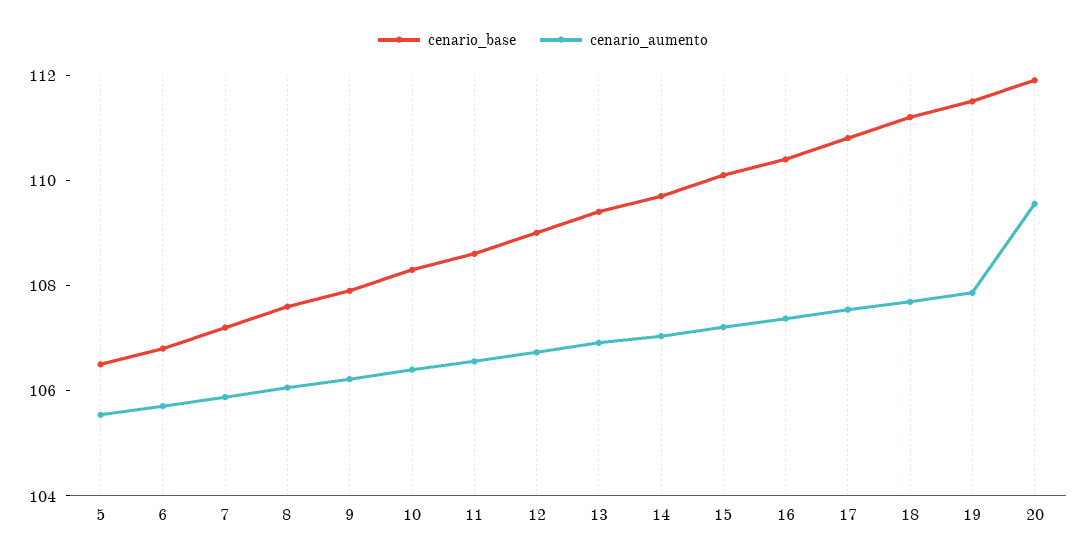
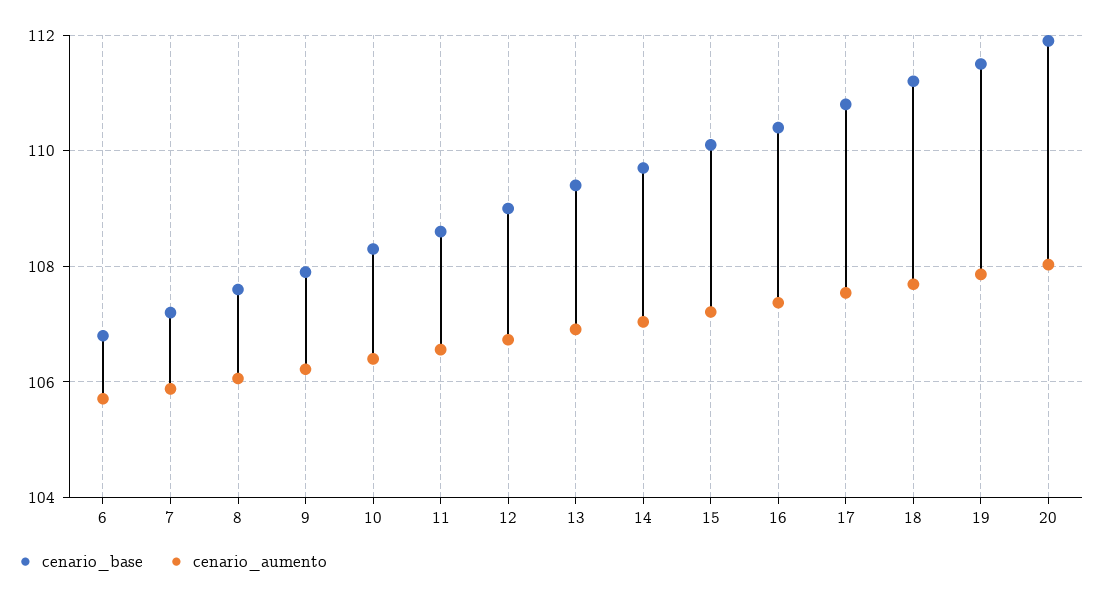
  {
    "cenario_base": {
-     "5": 106.5,
      "6": 106.8,
      "7": 107.2,
      "8": 107.6,
      "9": 108,
      "10": 108.4,
      "11": 108.6,
      "12": 109,
      "13": 109.4,
      "14": 109.8,
      "15": 110.2,
      "16": 110.4,
      "17": 110.8,
      "18": 111.2,
      "19": 111.6,
      "20": 112
    },
    "cenario_aumento": {
-     "5": 105.5,
      "6": 105.8,
      "7": 105.8,
      "8": 106,
      "9": 106.2,
      "10": 106.4,
      "11": 106.6,
      "12": 106.8,
      "13": 107,
      "14": 107,
      "15": 107.2,
      "16": 107.4,
      "17": 107.6,
      "18": 107.6,
      "19": 107.8,
-     "20": 109.5
+     "20": 108
    }
  }

